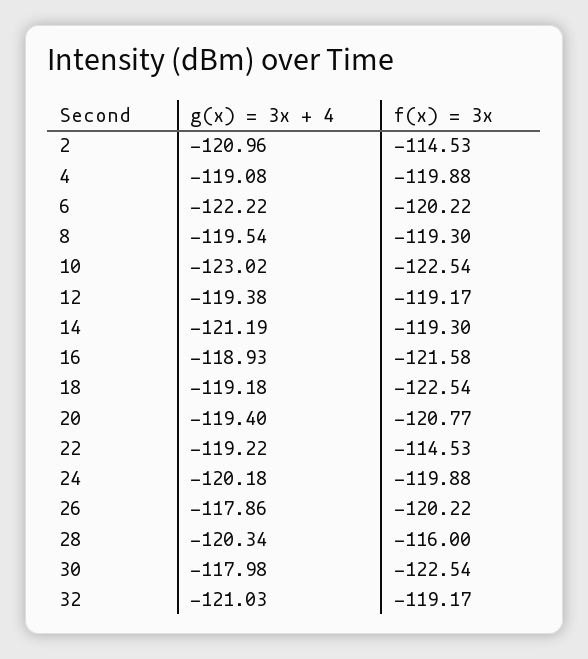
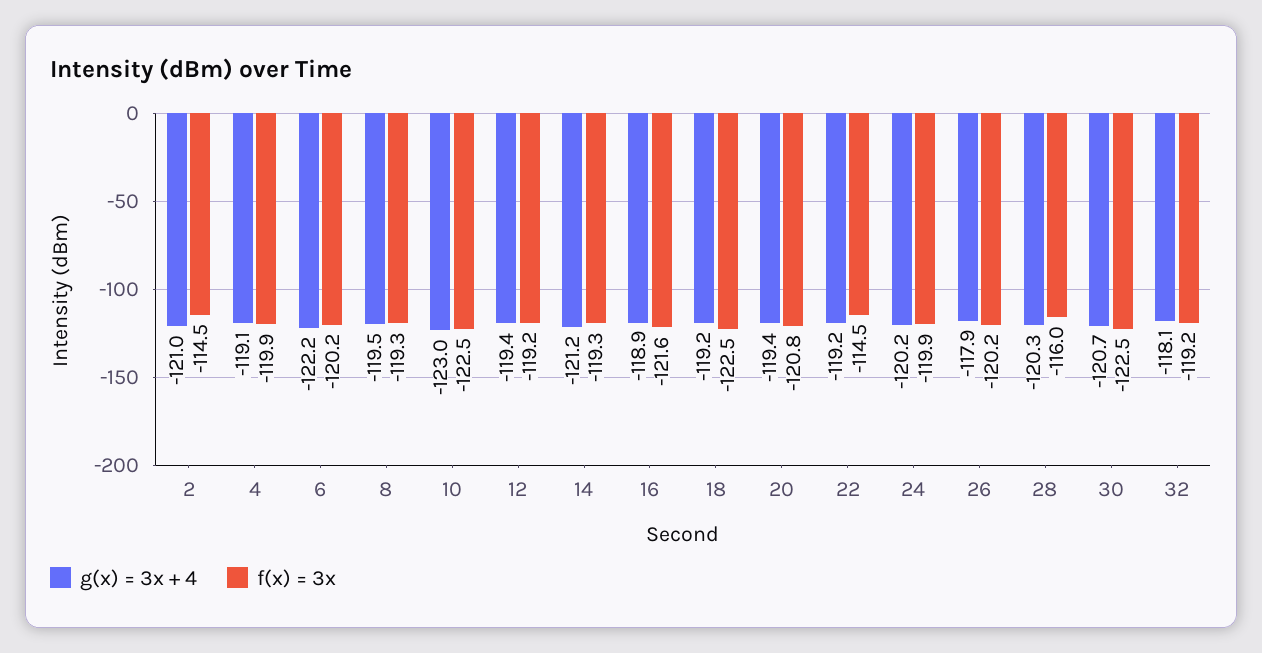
  {
    "g(x) = 3x + 4": {
      "2": -120.96,
      "4": -119.08,
      "6": -122.22,
      "8": -119.54,
      "10": -123.02,
      "12": -119.38,
      "14": -121.19,
      "16": -118.93,
      "18": -119.18,
      "20": -119.4,
      "22": -119.22,
      "24": -120.18,
      "26": -117.86,
      "28": -120.34,
-     "30": -117.98,
+     "30": -120.7,
-     "32": -121.03
+     "32": -118.1
    },
    "f(x) = 3x": {
      "2": -114.53,
      "4": -119.88,
      "6": -120.22,
      "8": -119.3,
      "10": -122.54,
      "12": -119.17,
      "14": -119.3,
      "16": -121.58,
      "18": -122.54,
      "20": -120.77,
      "22": -114.53,
      "24": -119.88,
      "26": -120.22,
      "28": -116,
      "30": -122.54,
      "32": -119.17
    }
  }

